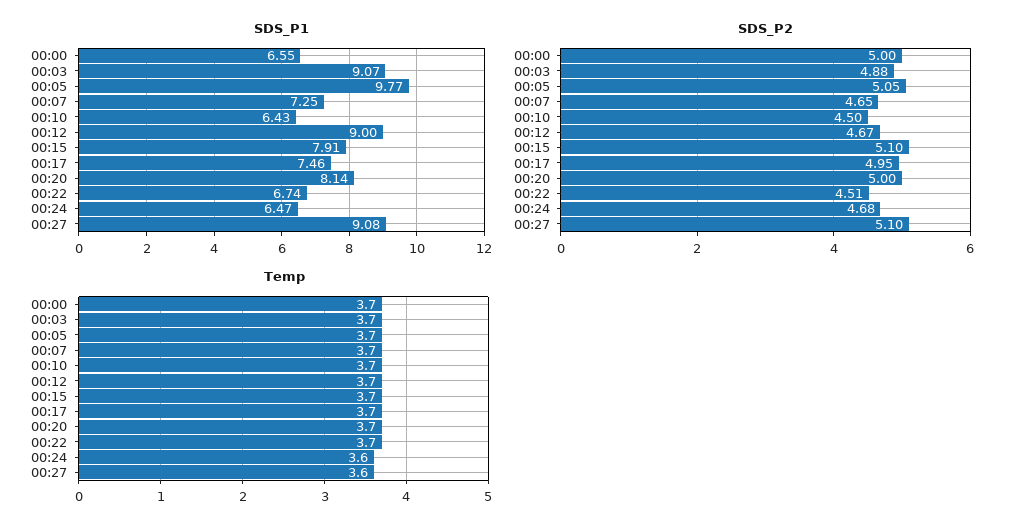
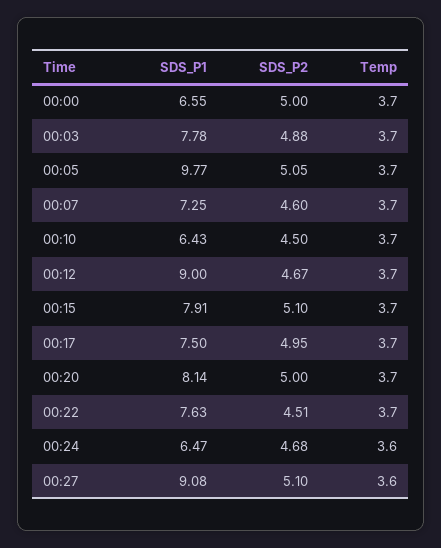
  {
    "SDS_P1": {
      "00:00": 6.55,
-     "00:03": 9.07,
+     "00:03": 7.78,
      "00:05": 9.77,
      "00:07": 7.25,
      "00:10": 6.43,
      "00:12": 9,
      "00:15": 7.91,
-     "00:17": 7.46,
+     "00:17": 7.5,
      "00:20": 8.14,
-     "00:22": 6.74,
+     "00:22": 7.63,
      "00:24": 6.47,
      "00:27": 9.08
    },
    "SDS_P2": {
      "00:00": 5,
      "00:03": 4.88,
      "00:05": 5.05,
-     "00:07": 4.65,
+     "00:07": 4.6,
      "00:10": 4.5,
      "00:12": 4.67,
      "00:15": 5.1,
      "00:17": 4.95,
      "00:20": 5,
      "00:22": 4.51,
      "00:24": 4.68,
      "00:27": 5.1
    },
    "Temp": {
      "00:00": 3.7,
      "00:03": 3.7,
      "00:05": 3.7,
      "00:07": 3.7,
      "00:10": 3.7,
      "00:12": 3.7,
      "00:15": 3.7,
      "00:17": 3.7,
      "00:20": 3.7,
      "00:22": 3.7,
      "00:24": 3.6,
      "00:27": 3.6
    }
  }

